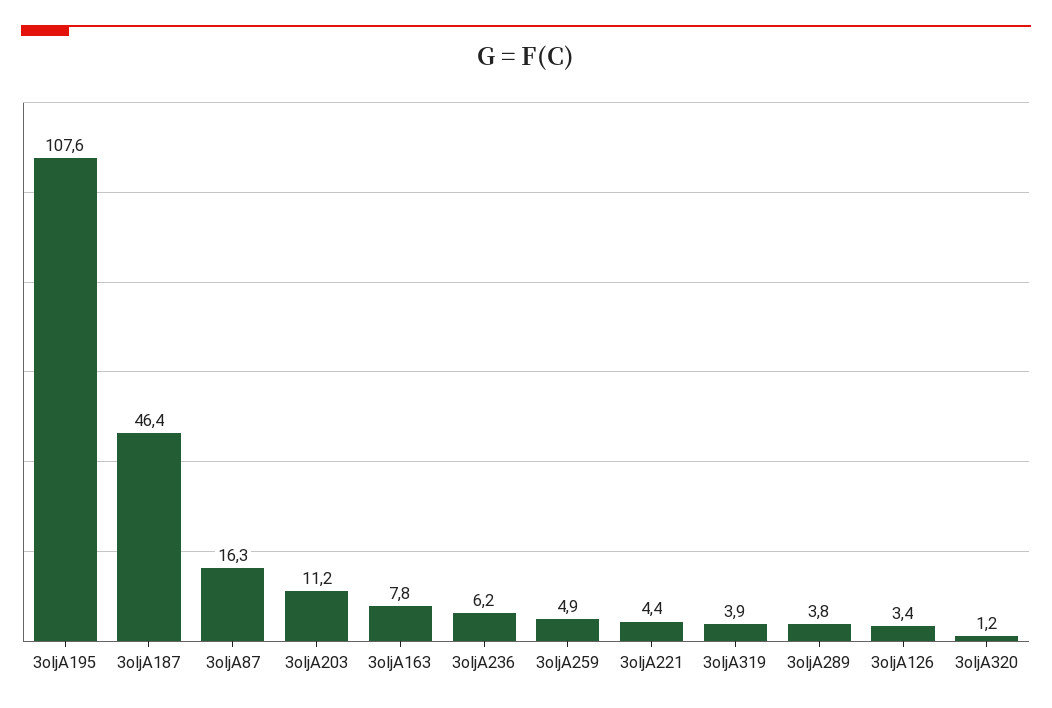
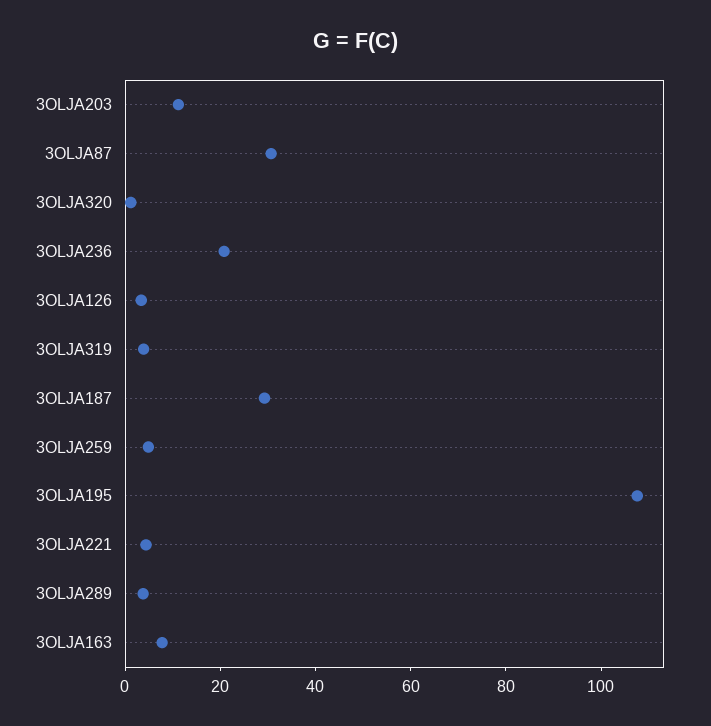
  {
    "3oljA195": 107.6,
-   "3oljA187": 46.4,
+   "3oljA187": 30,
-   "3oljA87": 16.3,
+   "3oljA87": 30,
    "3oljA203": 11.2,
    "3oljA163": 7.8,
-   "3oljA236": 6.2,
+   "3oljA236": 20,
    "3oljA259": 4.9,
    "3oljA221": 4.4,
    "3oljA319": 3.9,
    "3oljA289": 3.8,
    "3oljA126": 3.4,
    "3oljA320": 1.2
  }

